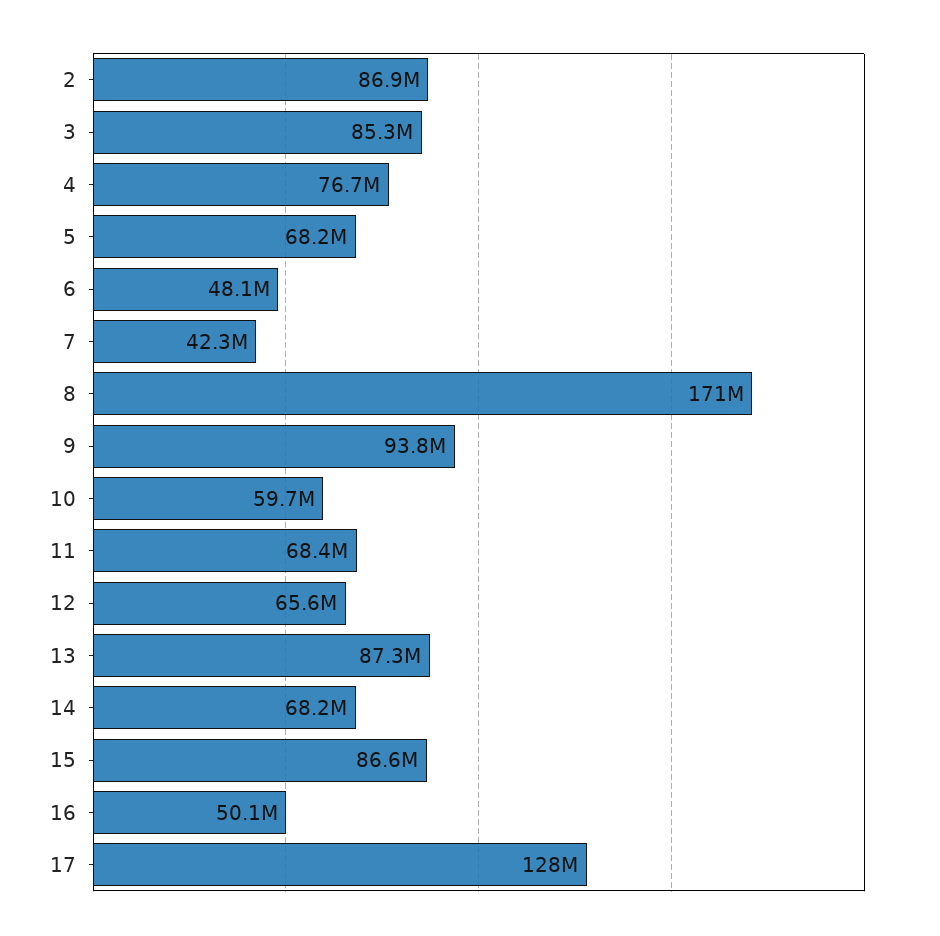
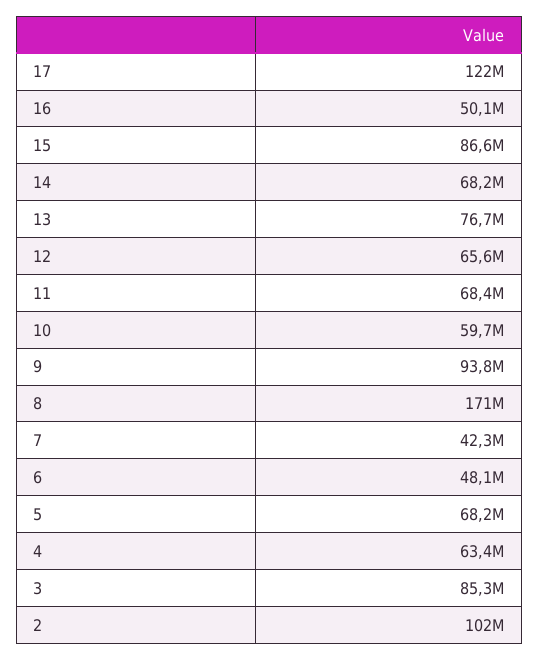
  {
-   "2": 86900000,
+   "2": 102000000,
    "3": 85300000,
-   "4": 76700000,
+   "4": 63400000,
    "5": 68200000,
    "6": 48100000,
    "7": 42300000,
    "8": 171000000,
    "9": 93800000,
    "10": 59700000,
    "11": 68400000,
    "12": 65600000,
-   "13": 87300000,
+   "13": 76700000,
    "14": 68200000,
    "15": 86600000,
    "16": 50100000,
-   "17": 128000000
+   "17": 122000000
  }

